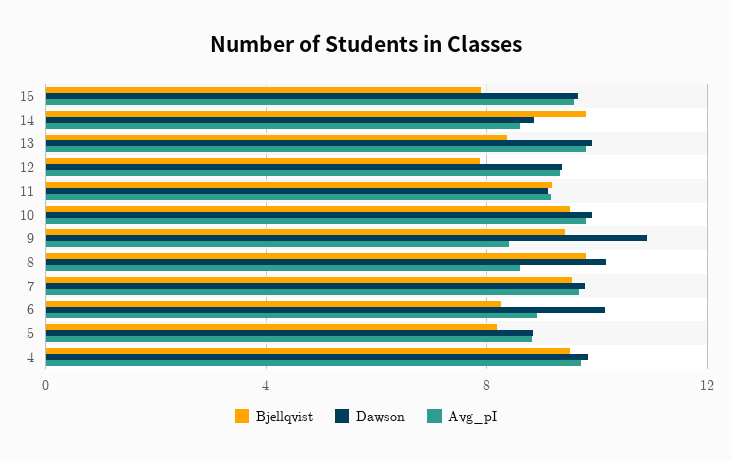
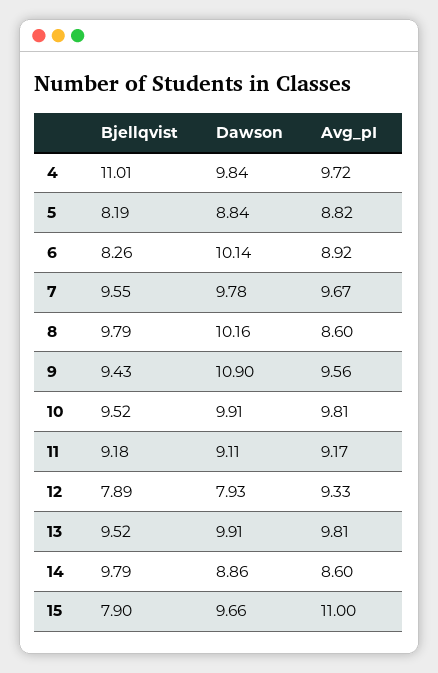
  {
    "Bjellqvist": {
      "15": 7.9,
      "14": 9.79,
-     "13": 8.5,
+     "13": 9.52,
      "12": 7.89,
      "11": 9.18,
      "10": 9.52,
      "9": 9.43,
      "8": 9.79,
      "7": 9.55,
      "6": 8.26,
      "5": 8.19,
-     "4": 9.5
+     "4": 11.01
    },
    "Dawson": {
      "15": 9.66,
      "14": 8.86,
      "13": 9.91,
-     "12": 9.5,
+     "12": 7.93,
      "11": 9.11,
      "10": 9.91,
      "9": 10.9,
      "8": 10.16,
      "7": 9.78,
      "6": 10.14,
      "5": 8.84,
      "4": 9.84
    },
    "Avg_pI": {
-     "15": 9.5,
+     "15": 11,
      "14": 8.6,
      "13": 9.81,
      "12": 9.33,
      "11": 9.17,
      "10": 9.81,
-     "9": 8.5,
+     "9": 9.56,
      "8": 8.6,
      "7": 9.67,
      "6": 8.92,
      "5": 8.82,
      "4": 9.72
    }
  }

